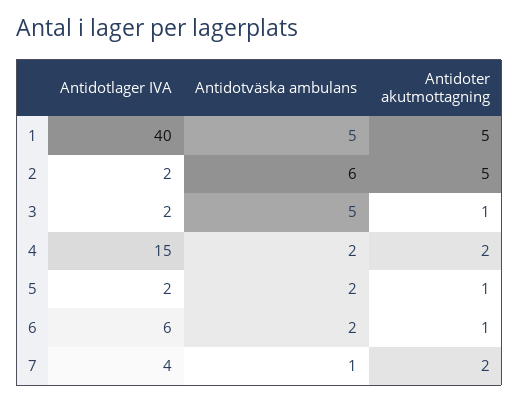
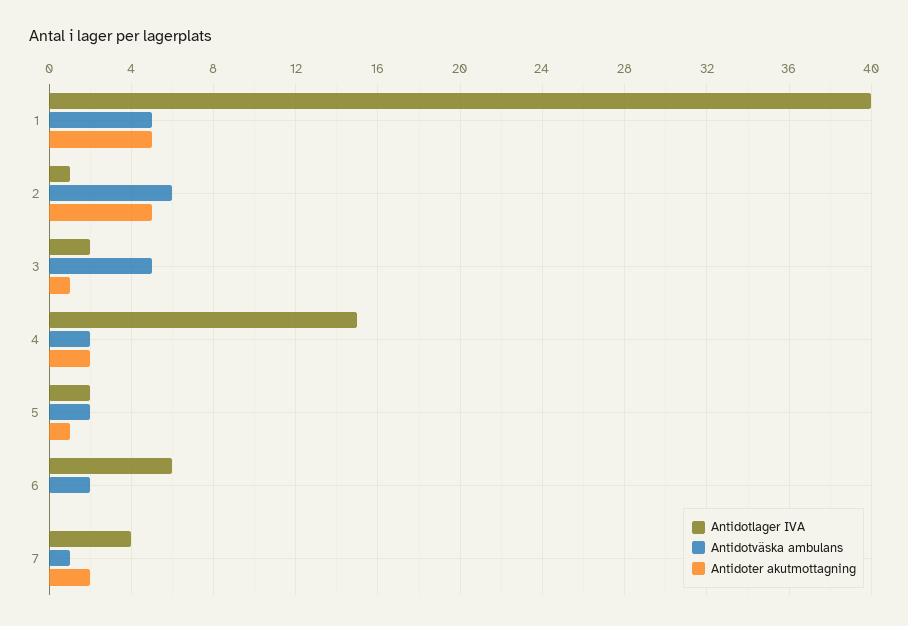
  {
    "Antidotlager IVA": {
      "1": 40,
-     "2": 2,
+     "2": 1,
      "3": 2,
      "4": 15,
      "5": 2,
      "6": 6,
      "7": 4
    },
    "Antidotväska ambulans": {
      "1": 5,
      "2": 6,
      "3": 5,
      "4": 2,
      "5": 2,
      "6": 2,
      "7": 1
    },
    "Antidoter akutmottagning": {
      "1": 5,
      "2": 5,
      "3": 1,
      "4": 2,
      "5": 1,
-     "6": 1,
+     "6": 0,
      "7": 2
    }
  }

